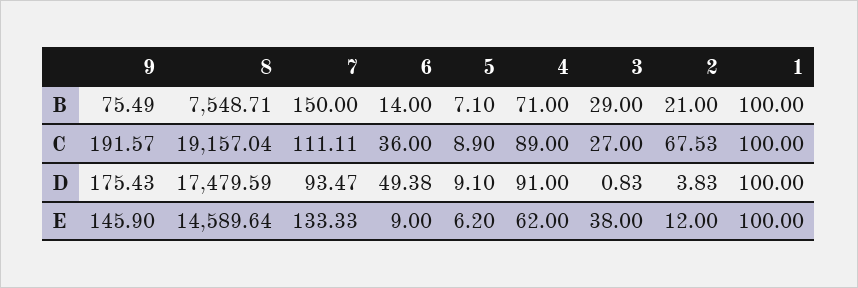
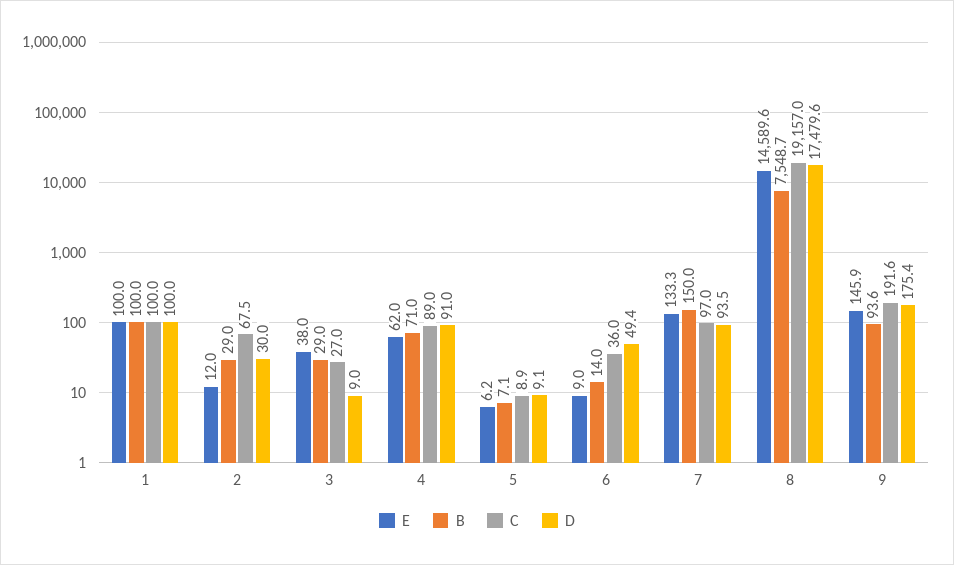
  {
    "B": {
-     "9": 75.49,
+     "9": 93.6,
      "8": 7548.71,
      "7": 150,
      "6": 14,
      "5": 7.1,
      "4": 71,
      "3": 29,
-     "2": 21,
+     "2": 29,
      "1": 100
    },
    "C": {
      "9": 191.57,
      "8": 19157.04,
-     "7": 111.11,
+     "7": 97,
      "6": 36,
      "5": 8.9,
      "4": 89,
      "3": 27,
      "2": 67.53,
      "1": 100
    },
    "D": {
      "9": 175.43,
      "8": 17479.59,
      "7": 93.47,
      "6": 49.38,
      "5": 9.1,
      "4": 91,
-     "3": 0.83,
+     "3": 9,
-     "2": 3.83,
+     "2": 30,
      "1": 100
    },
    "E": {
      "9": 145.9,
      "8": 14589.64,
      "7": 133.33,
      "6": 9,
      "5": 6.2,
      "4": 62,
      "3": 38,
      "2": 12,
      "1": 100
    }
  }

